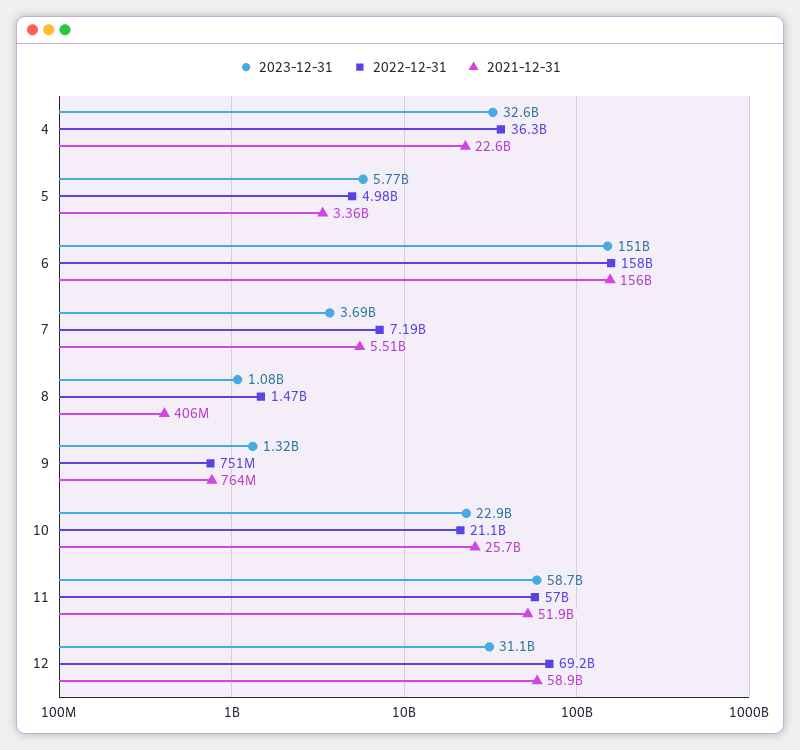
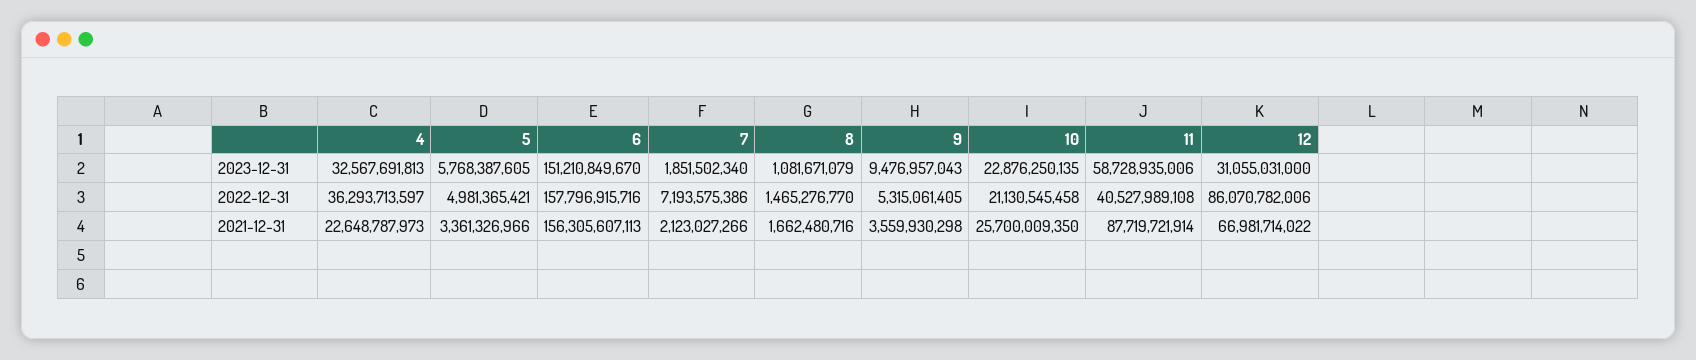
  {
    "2023-12-31": {
      "4": 32567691813,
      "5": 5768387605,
      "6": 151210849670,
-     "7": 3690000000,
+     "7": 1851502340,
      "8": 1081671079,
-     "9": 1320000000,
+     "9": 9476957043,
      "10": 22876250135,
      "11": 58728935006,
      "12": 31055031000
    },
    "2022-12-31": {
      "4": 36293713597,
      "5": 4981365421,
      "6": 157796915716,
      "7": 7193575386,
      "8": 1465276770,
-     "9": 751000000,
+     "9": 5315061405,
      "10": 21130545458,
-     "11": 57000000000,
+     "11": 40527989108,
-     "12": 69200000000
+     "12": 86070782006
    },
    "2021-12-31": {
      "4": 22648787973,
      "5": 3361326966,
      "6": 156305607113,
-     "7": 5510000000,
+     "7": 2123027266,
-     "8": 406000000,
+     "8": 1662480716,
-     "9": 764000000,
+     "9": 3559930298,
      "10": 25700009350,
-     "11": 51900000000,
+     "11": 87719721914,
-     "12": 58900000000
+     "12": 66981714022
    }
  }

